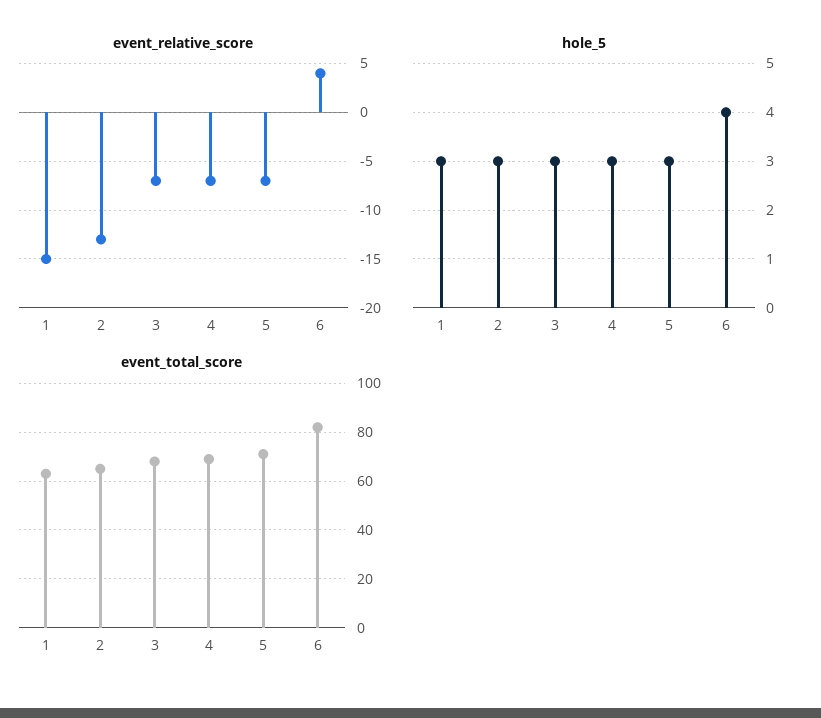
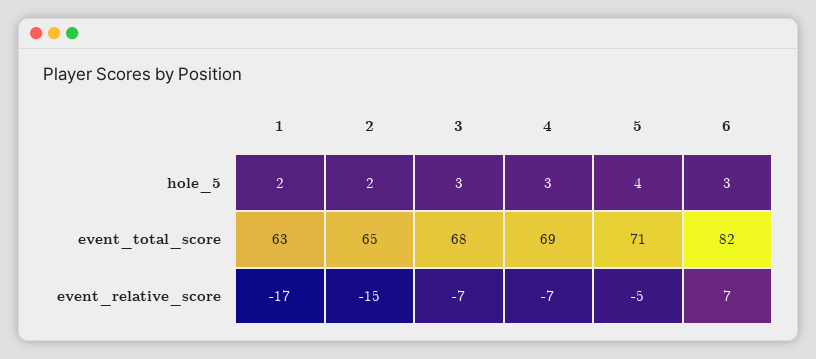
  {
    "event_relative_score": {
-     "1": -15,
+     "1": -17,
-     "2": -13,
+     "2": -15,
      "3": -7,
      "4": -7,
-     "5": -7,
+     "5": -5,
-     "6": 4
+     "6": 7
    },
    "hole_5": {
-     "1": 3,
+     "1": 2,
-     "2": 3,
+     "2": 2,
      "3": 3,
      "4": 3,
-     "5": 3,
+     "5": 4,
-     "6": 4
+     "6": 3
    },
    "event_total_score": {
      "1": 63,
      "2": 65,
      "3": 68,
      "4": 69,
      "5": 71,
      "6": 82
    }
  }

